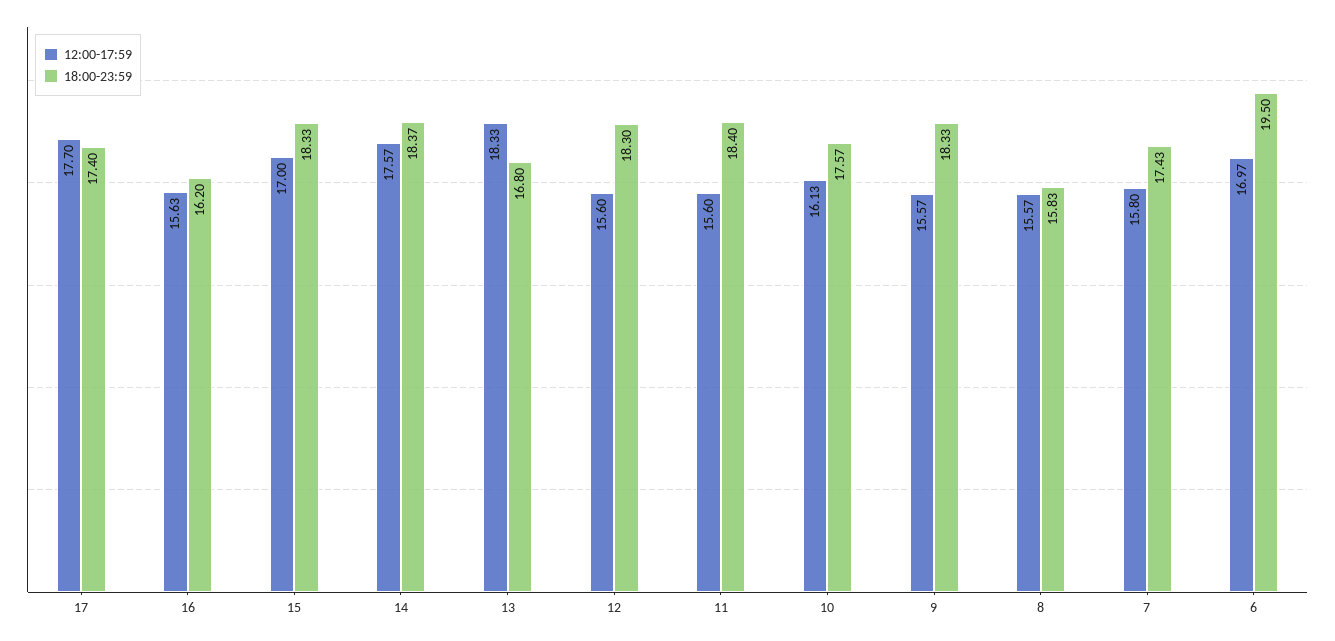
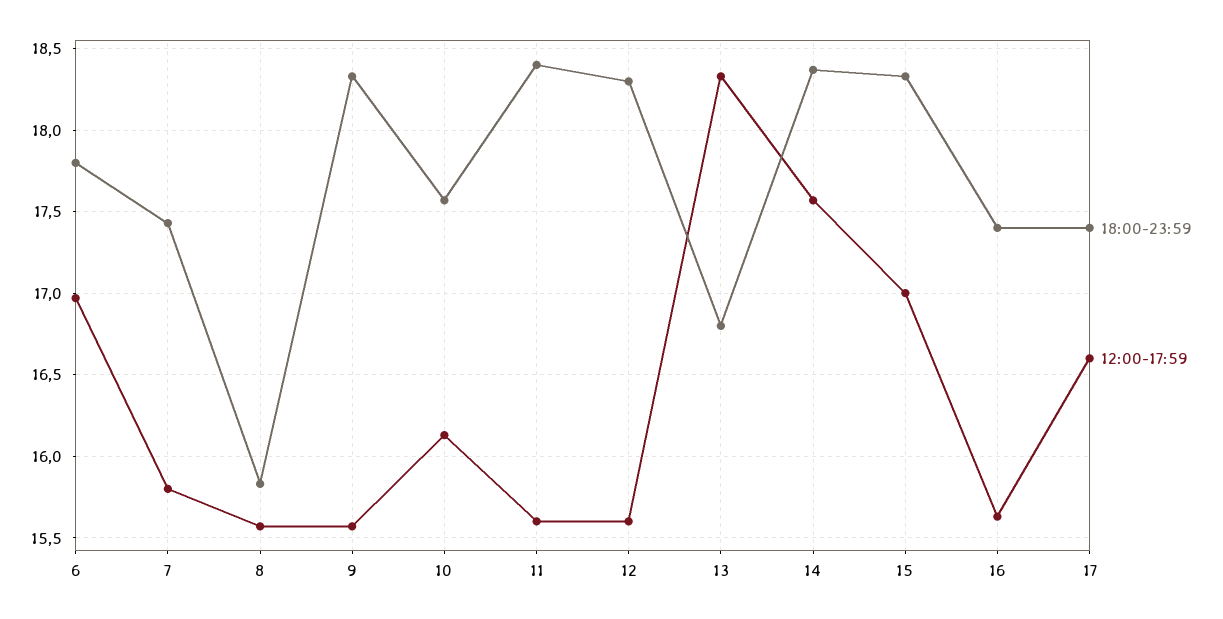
  {
    "12:00-17:59": {
-     "17": 17.7,
+     "17": 16.6,
      "16": 15.63,
      "15": 17,
      "14": 17.57,
      "13": 18.33,
      "12": 15.6,
      "11": 15.6,
      "10": 16.13,
      "9": 15.57,
      "8": 15.57,
      "7": 15.8,
      "6": 16.97
    },
    "18:00-23:59": {
      "17": 17.4,
-     "16": 16.2,
+     "16": 17.4,
      "15": 18.33,
      "14": 18.37,
      "13": 16.8,
      "12": 18.3,
      "11": 18.4,
      "10": 17.57,
      "9": 18.33,
      "8": 15.83,
      "7": 17.43,
-     "6": 19.5
+     "6": 17.8
    }
  }

